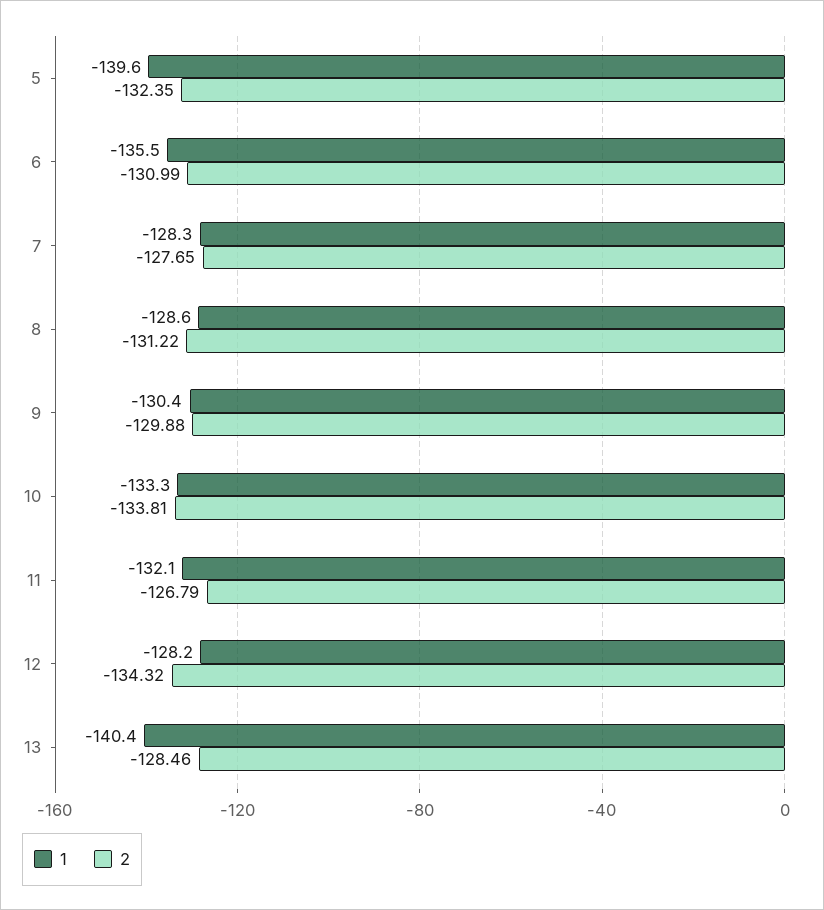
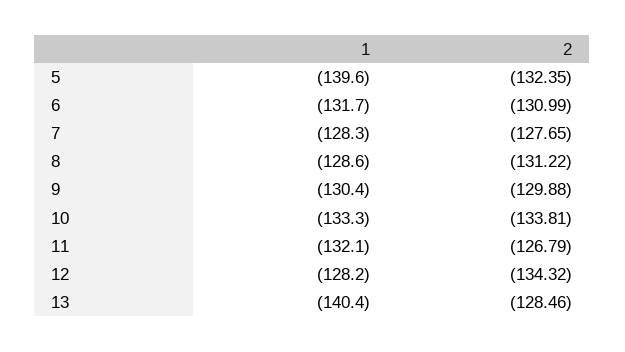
  {
    "1": {
      "5": -139.6,
-     "6": -135.5,
+     "6": -131.7,
      "7": -128.3,
      "8": -128.6,
      "9": -130.4,
      "10": -133.3,
      "11": -132.1,
      "12": -128.2,
      "13": -140.4
    },
    "2": {
      "5": -132.35,
      "6": -130.99,
      "7": -127.65,
      "8": -131.22,
      "9": -129.88,
      "10": -133.81,
      "11": -126.79,
      "12": -134.32,
      "13": -128.46
    }
  }

